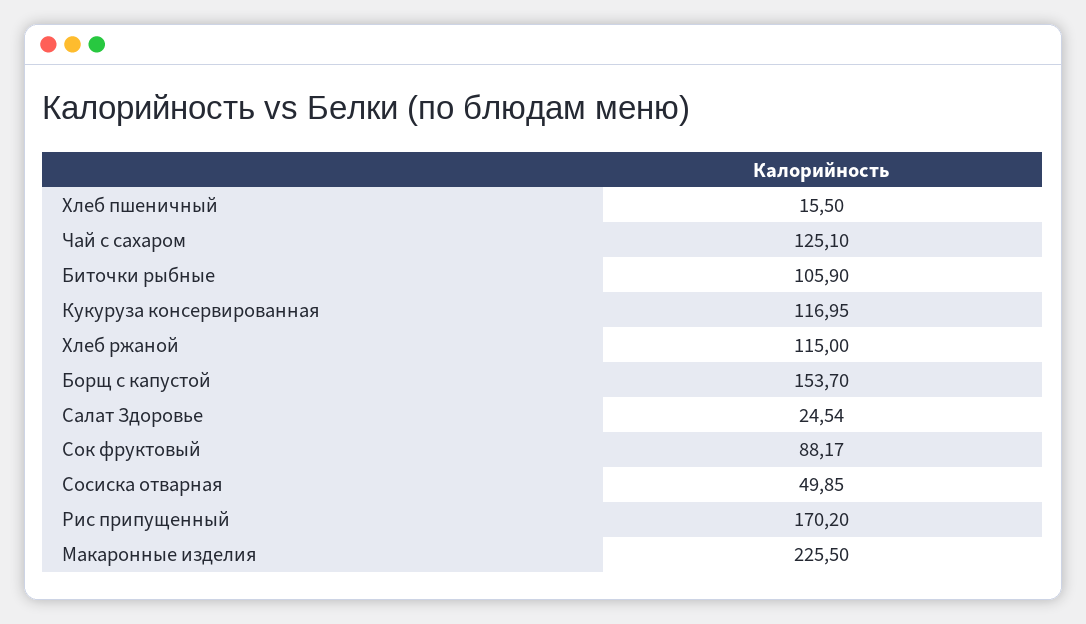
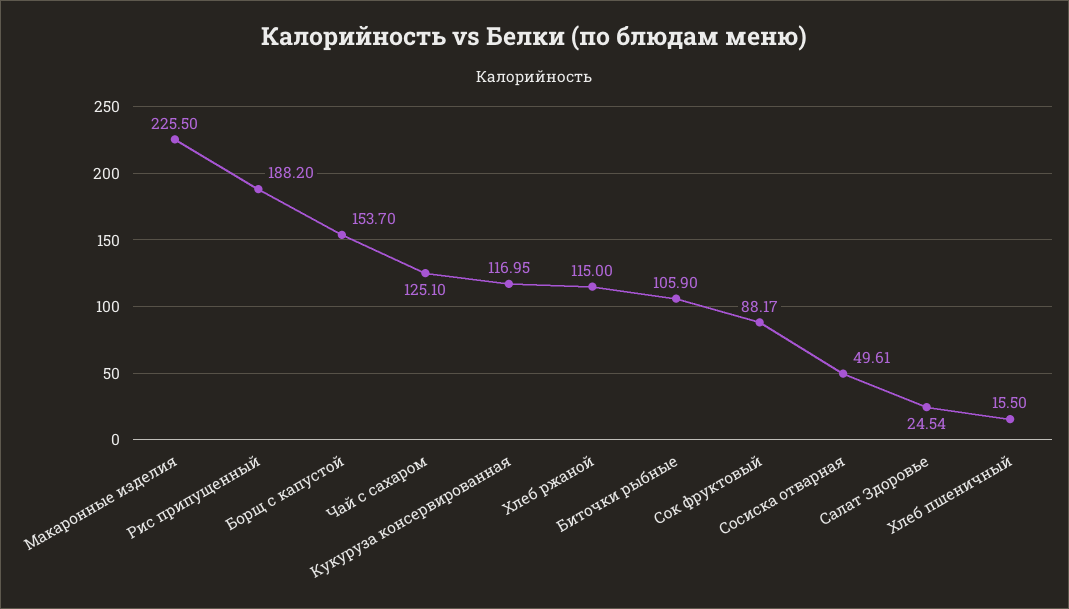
  {
    "Хлеб пшеничный": 15.5,
    "Чай с сахаром": 125.1,
    "Биточки рыбные": 105.9,
    "Кукуруза консервированная": 116.95,
    "Хлеб ржаной": 115,
    "Борщ с капустой": 153.7,
    "Салат Здоровье": 24.54,
    "Сок фруктовый": 88.17,
-   "Сосиска отварная": 49.85,
+   "Сосиска отварная": 49.61,
-   "Рис припущенный": 170.2,
+   "Рис припущенный": 188.2,
    "Макаронные изделия": 225.5
  }

